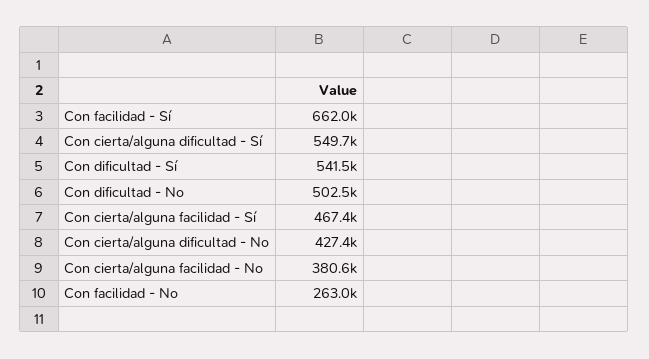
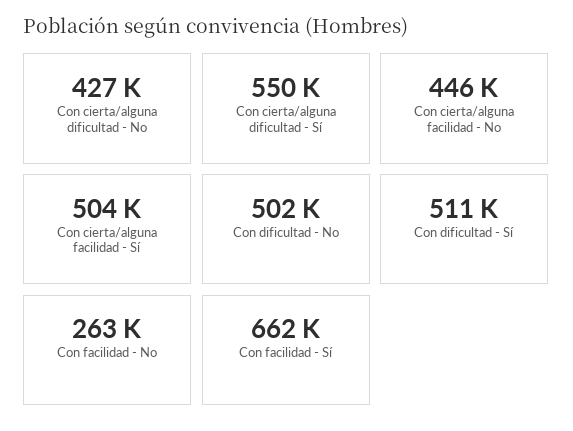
  {
    "Con facilidad - Sí": 662000,
    "Con cierta/alguna dificultad - Sí": 549700,
-   "Con dificultad - Sí": 541500,
+   "Con dificultad - Sí": 511000,
    "Con dificultad - No": 502500,
-   "Con cierta/alguna facilidad - Sí": 467400,
+   "Con cierta/alguna facilidad - Sí": 504000,
    "Con cierta/alguna dificultad - No": 427400,
-   "Con cierta/alguna facilidad - No": 380600,
+   "Con cierta/alguna facilidad - No": 446000,
    "Con facilidad - No": 263000
  }

